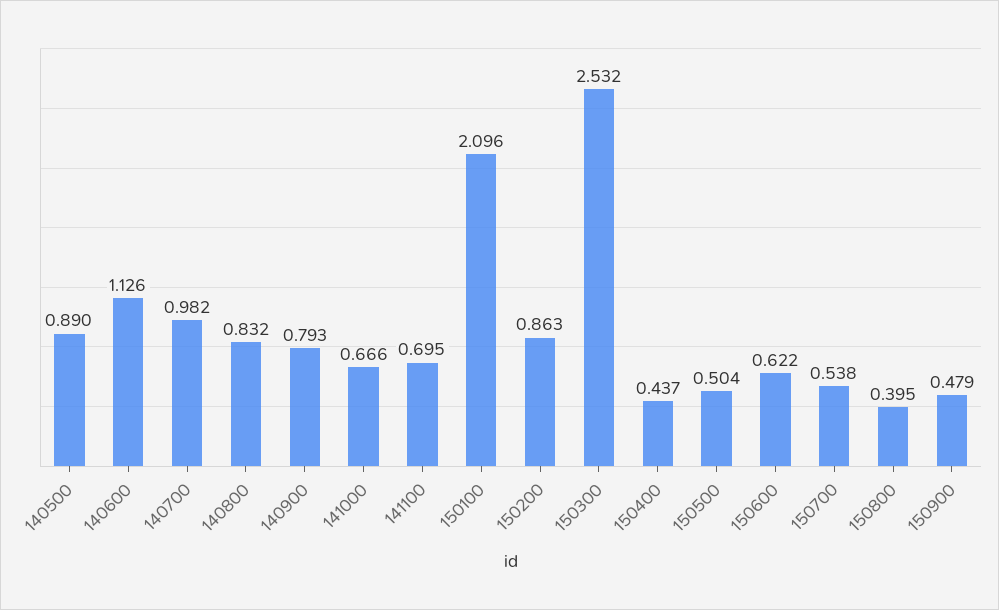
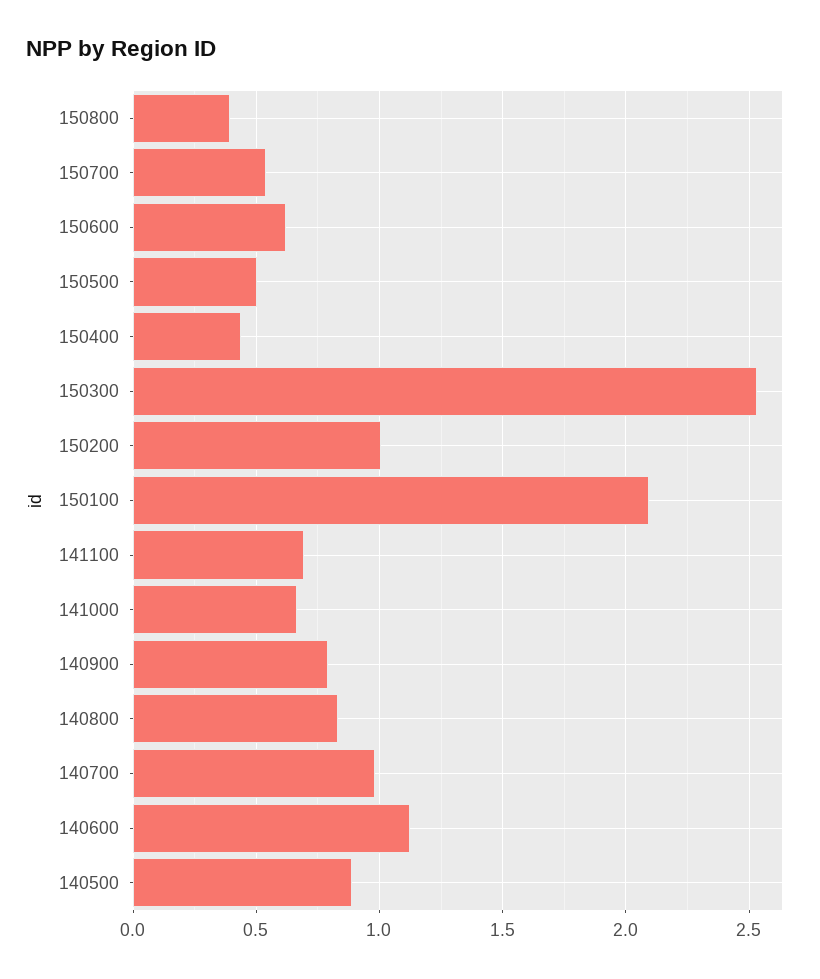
  {
    "140500": 0.89,
    "140600": 1.126,
    "140700": 0.982,
    "140800": 0.832,
    "140900": 0.793,
    "141000": 0.666,
    "141100": 0.695,
    "150100": 2.096,
-   "150200": 0.863,
+   "150200": 1,
    "150300": 2.532,
    "150400": 0.437,
    "150500": 0.504,
    "150600": 0.622,
    "150700": 0.538,
-   "150800": 0.395,
+   "150800": 0.395
-   "150900": 0.479
  }

